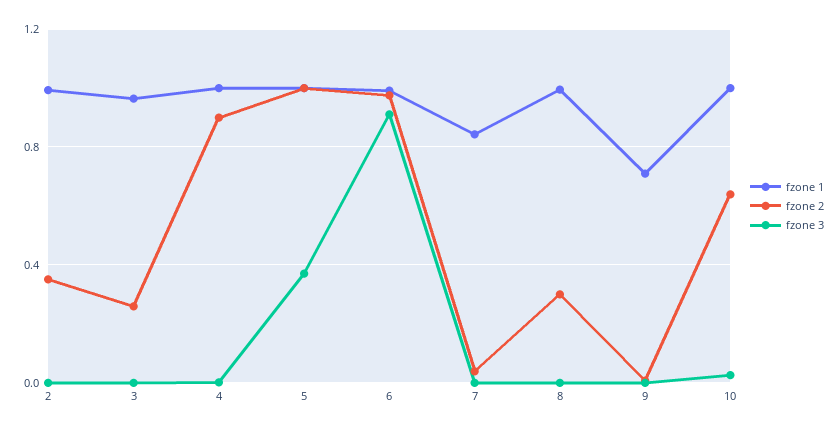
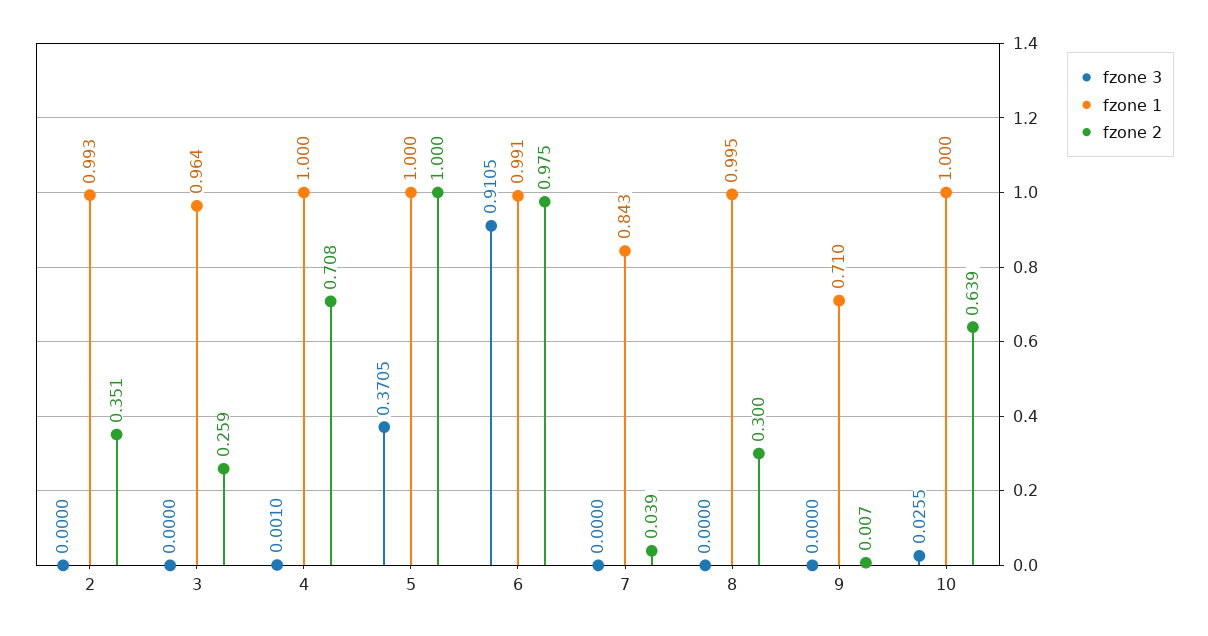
  {
    "fzone 1": {
      "2": 0.993,
      "3": 0.964,
      "4": 1,
      "5": 1,
      "6": 0.991,
      "7": 0.843,
      "8": 0.995,
      "9": 0.71,
      "10": 1
    },
    "fzone 2": {
      "2": 0.351,
      "3": 0.259,
-     "4": 0.9,
+     "4": 0.708,
      "5": 1,
      "6": 0.975,
      "7": 0.039,
      "8": 0.3,
      "9": 0.007,
      "10": 0.639
    },
    "fzone 3": {
      "2": 0,
      "3": 0,
      "4": 0.001,
      "5": 0.3705,
      "6": 0.9105,
      "7": 0,
      "8": 0,
      "9": 0,
      "10": 0.0255
    }
  }

